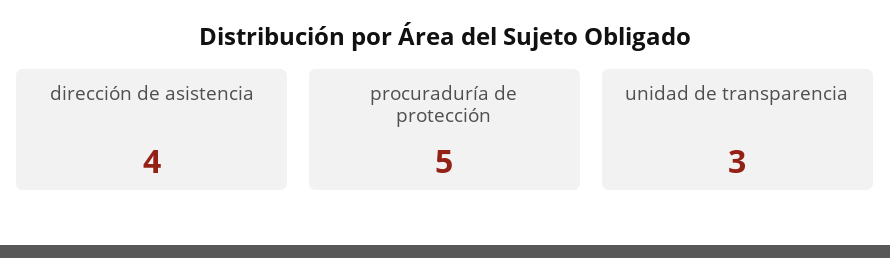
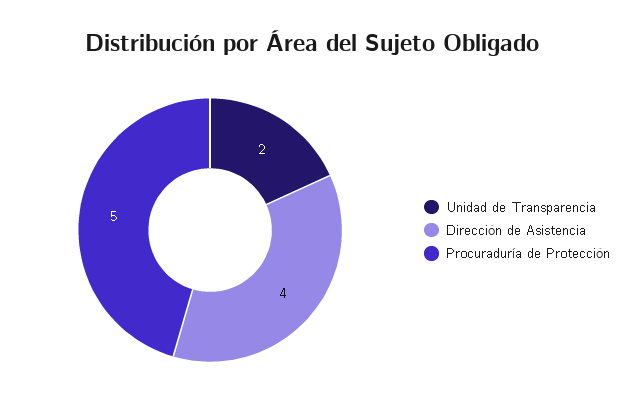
  {
    "dirección de asistencia": 4,
    "procuraduría de protección": 5,
-   "unidad de transparencia": 3
+   "unidad de transparencia": 2
  }

